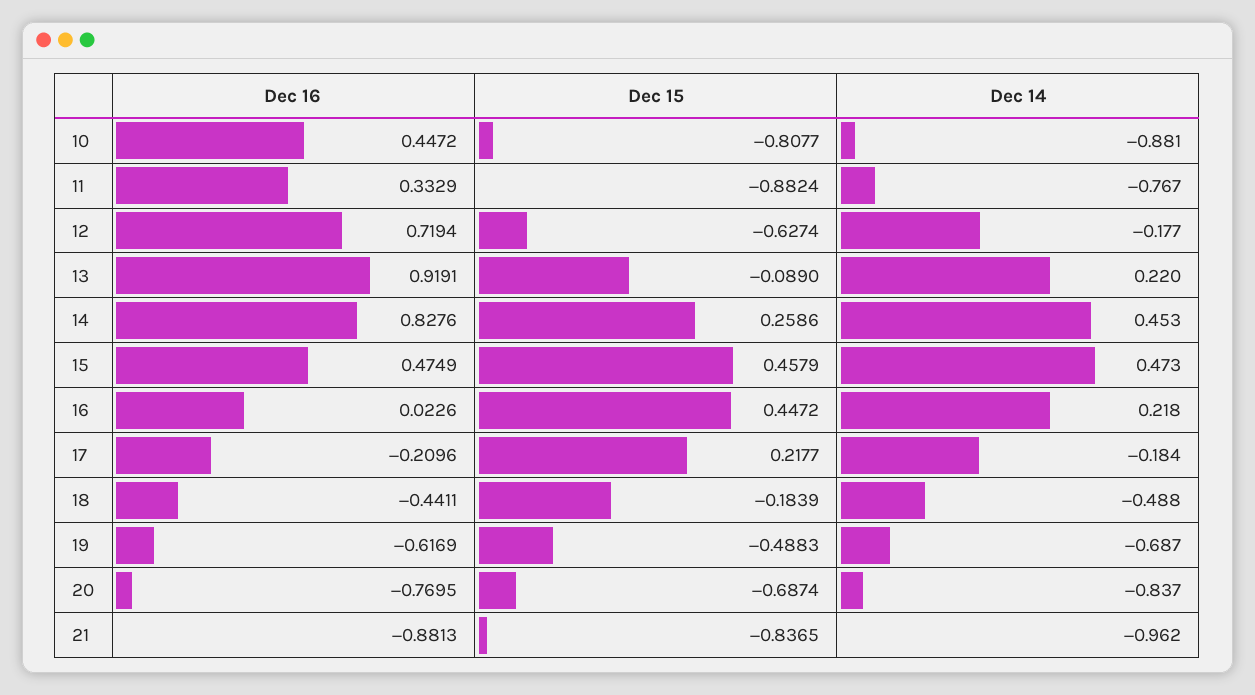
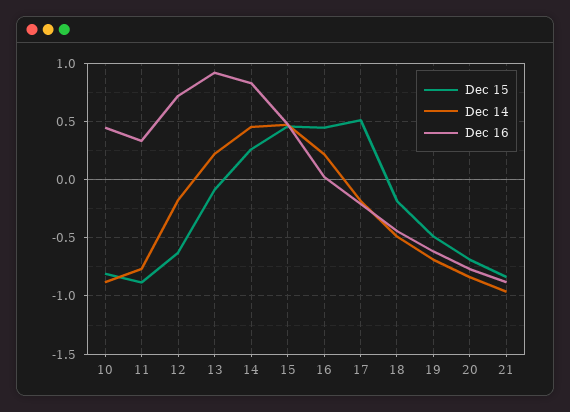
  {
    "Dec 16": {
      "10": 0.4472,
      "11": 0.3329,
      "12": 0.7194,
      "13": 0.9191,
      "14": 0.8276,
      "15": 0.4749,
      "16": 0.0226,
      "17": -0.2096,
      "18": -0.4411,
      "19": -0.6169,
      "20": -0.7695,
      "21": -0.8813
    },
    "Dec 15": {
      "10": -0.8077,
      "11": -0.8824,
      "12": -0.6274,
      "13": -0.089,
      "14": 0.2586,
      "15": 0.4579,
      "16": 0.4472,
-     "17": 0.2177,
+     "17": 0.5,
      "18": -0.1839,
      "19": -0.4883,
      "20": -0.6874,
      "21": -0.8365
    },
    "Dec 14": {
      "10": -0.881,
      "11": -0.767,
      "12": -0.177,
      "13": 0.22,
      "14": 0.453,
      "15": 0.473,
      "16": 0.218,
      "17": -0.184,
      "18": -0.488,
      "19": -0.687,
      "20": -0.837,
      "21": -0.962
    }
  }

